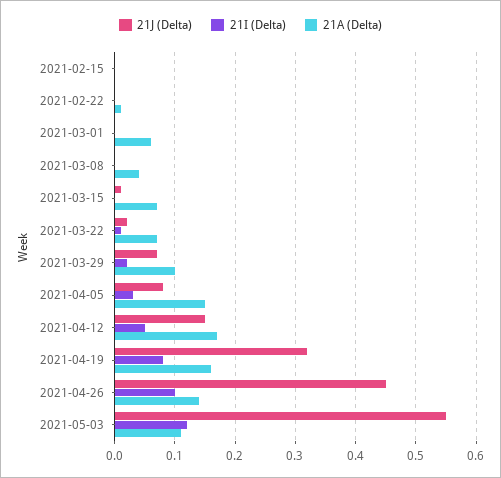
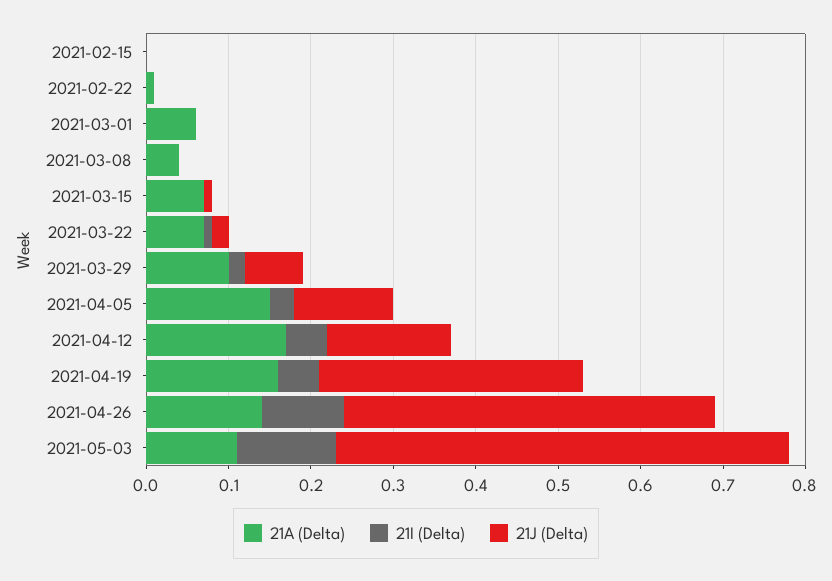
  {
    "21J (Delta)": {
      "2021-02-15": 0,
      "2021-02-22": 0,
      "2021-03-01": 0,
      "2021-03-08": 0,
      "2021-03-15": 0.01,
      "2021-03-22": 0.02,
      "2021-03-29": 0.07,
-     "2021-04-05": 0.08,
+     "2021-04-05": 0.12,
      "2021-04-12": 0.15,
      "2021-04-19": 0.32,
      "2021-04-26": 0.45,
      "2021-05-03": 0.55
    },
    "21I (Delta)": {
      "2021-02-15": 0,
      "2021-02-22": 0,
      "2021-03-01": 0,
      "2021-03-08": 0,
      "2021-03-15": 0,
      "2021-03-22": 0.01,
      "2021-03-29": 0.02,
      "2021-04-05": 0.03,
      "2021-04-12": 0.05,
-     "2021-04-19": 0.08,
+     "2021-04-19": 0.05,
      "2021-04-26": 0.1,
      "2021-05-03": 0.12
    },
    "21A (Delta)": {
      "2021-02-15": 0,
      "2021-02-22": 0.01,
      "2021-03-01": 0.06,
      "2021-03-08": 0.04,
      "2021-03-15": 0.07,
      "2021-03-22": 0.07,
      "2021-03-29": 0.1,
      "2021-04-05": 0.15,
      "2021-04-12": 0.17,
      "2021-04-19": 0.16,
      "2021-04-26": 0.14,
      "2021-05-03": 0.11
    }
  }

